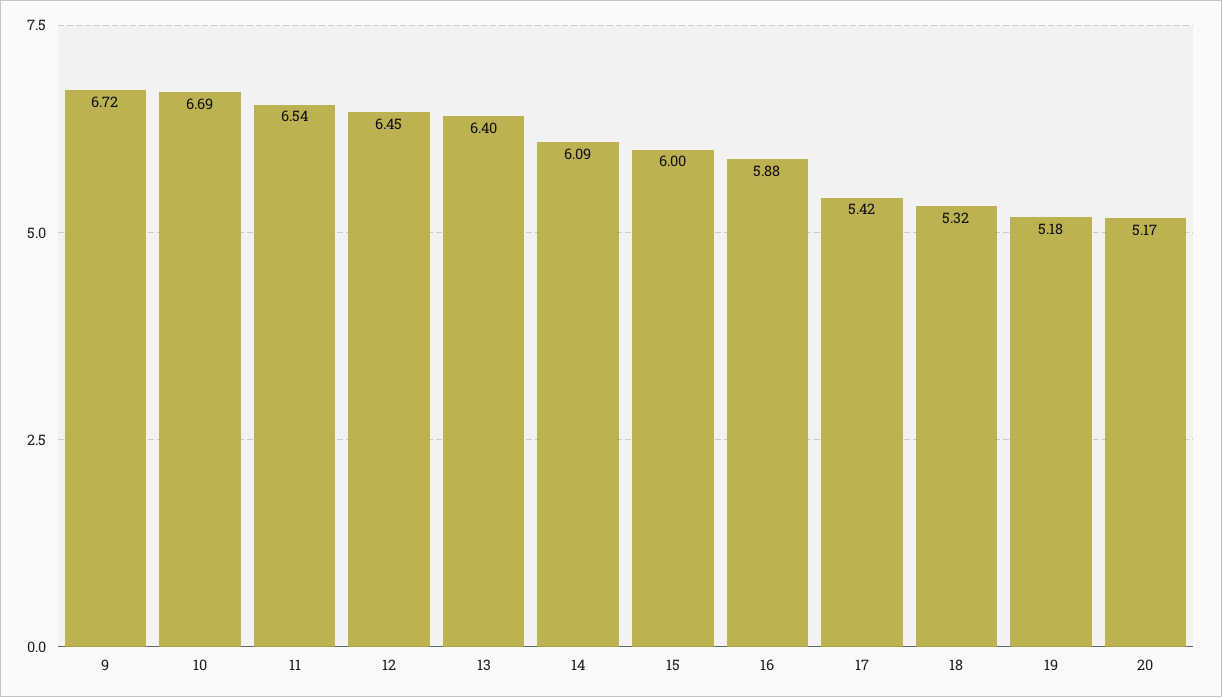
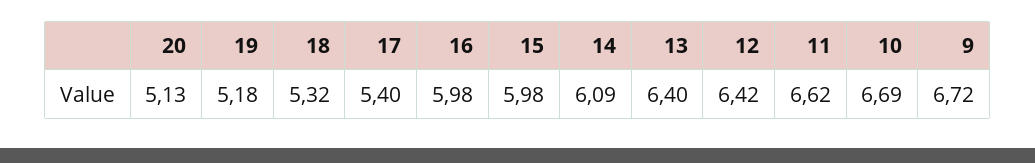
  {
    "9": 6.72,
    "10": 6.69,
-   "11": 6.54,
+   "11": 6.62,
-   "12": 6.45,
+   "12": 6.42,
    "13": 6.4,
    "14": 6.09,
-   "15": 6,
+   "15": 5.98,
-   "16": 5.88,
+   "16": 5.98,
-   "17": 5.42,
+   "17": 5.4,
    "18": 5.32,
    "19": 5.18,
-   "20": 5.17
+   "20": 5.13
  }

